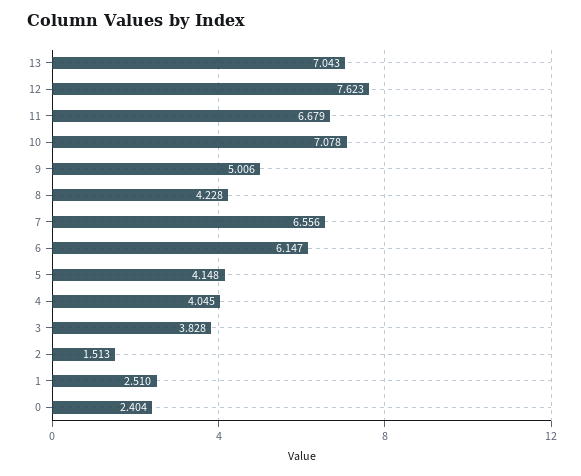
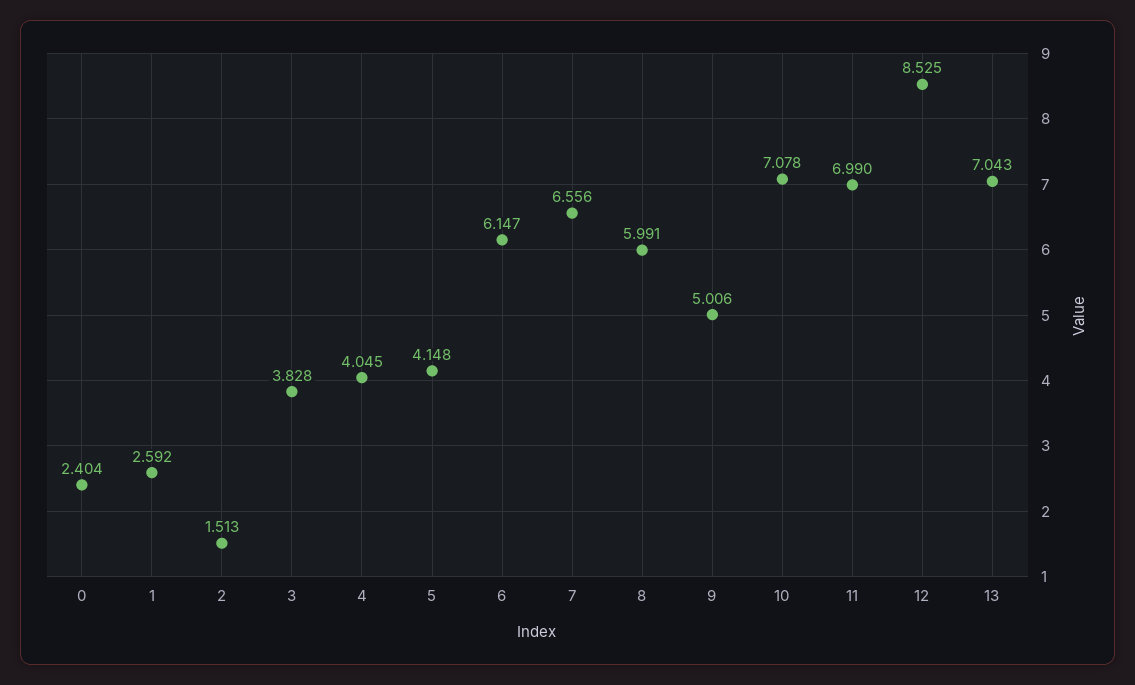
  {
    "13": 7.043,
-   "12": 7.623,
+   "12": 8.525,
-   "11": 6.679,
+   "11": 6.99,
    "10": 7.078,
    "9": 5.006,
-   "8": 4.228,
+   "8": 5.991,
    "7": 6.556,
    "6": 6.147,
    "5": 4.148,
    "4": 4.045,
    "3": 3.828,
    "2": 1.513,
-   "1": 2.51,
+   "1": 2.592,
    "0": 2.404
  }

